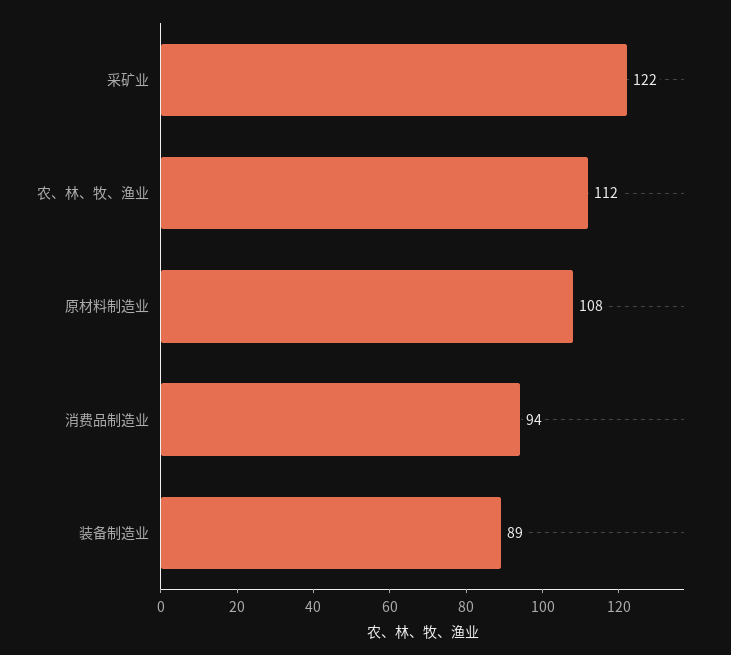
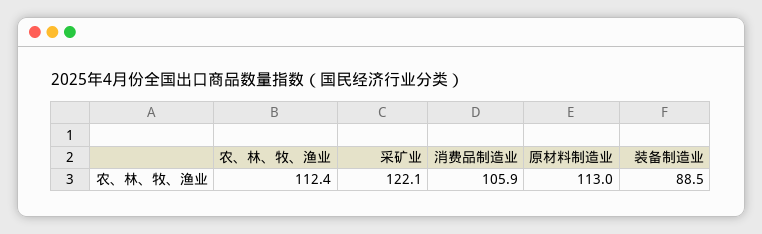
  {
    "采矿业": 122.1,
    "农、林、牧、渔业": 112.4,
-   "原材料制造业": 108,
+   "原材料制造业": 113,
-   "消费品制造业": 94,
+   "消费品制造业": 105.9,
    "装备制造业": 88.5
  }

